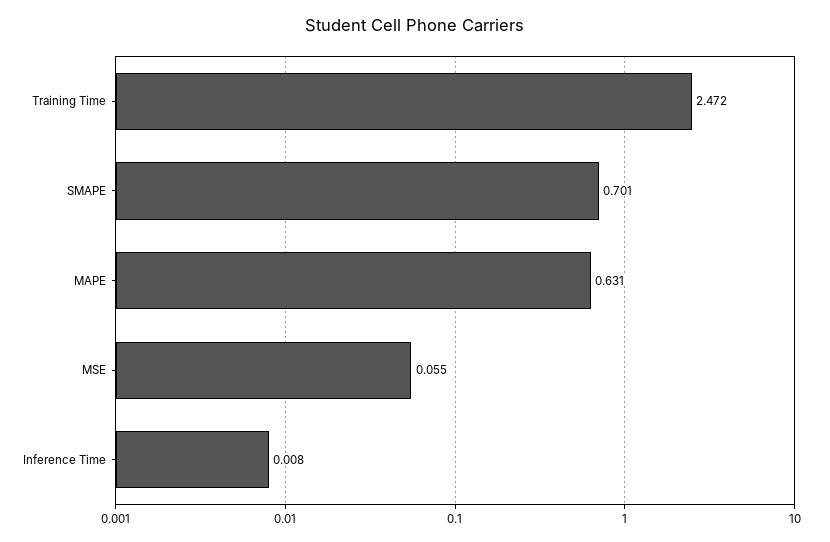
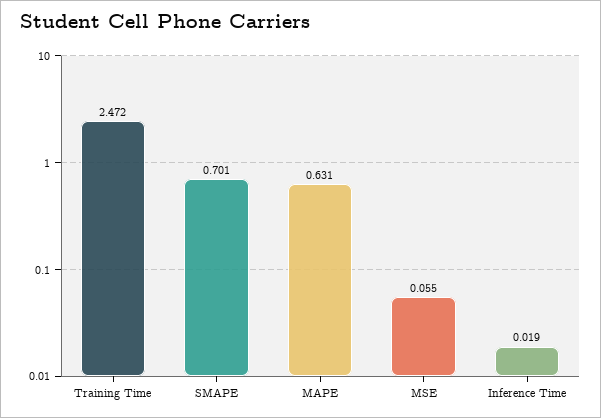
  {
    "Training Time": 2.472,
    "SMAPE": 0.701,
    "MAPE": 0.631,
    "MSE": 0.055,
-   "Inference Time": 0.008
+   "Inference Time": 0.019
  }

